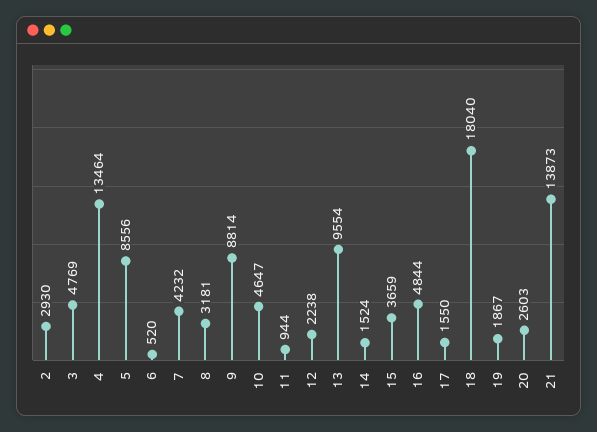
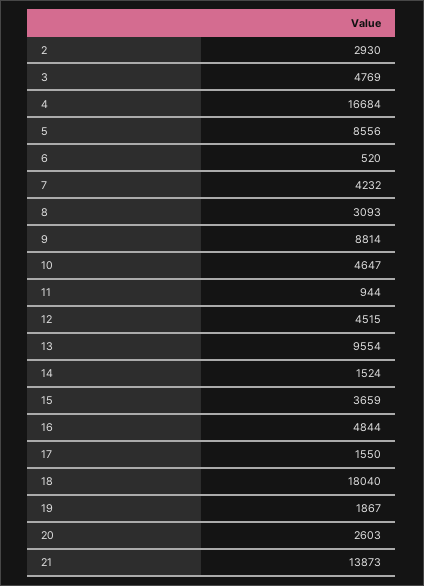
  {
    "2": 2930,
    "3": 4769,
-   "4": 13464,
+   "4": 16684,
    "5": 8556,
    "6": 520,
    "7": 4232,
-   "8": 3181,
+   "8": 3093,
    "9": 8814,
    "10": 4647,
    "11": 944,
-   "12": 2238,
+   "12": 4515,
    "13": 9554,
    "14": 1524,
    "15": 3659,
    "16": 4844,
    "17": 1550,
    "18": 18040,
    "19": 1867,
    "20": 2603,
    "21": 13873
  }

